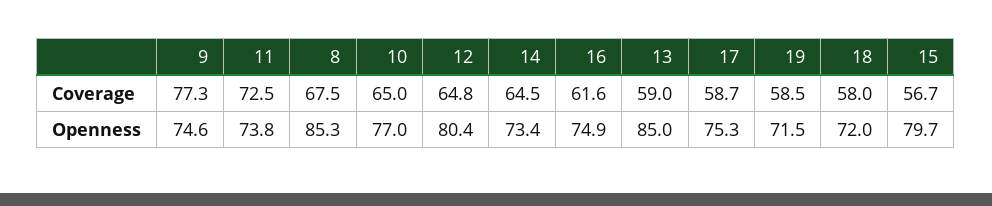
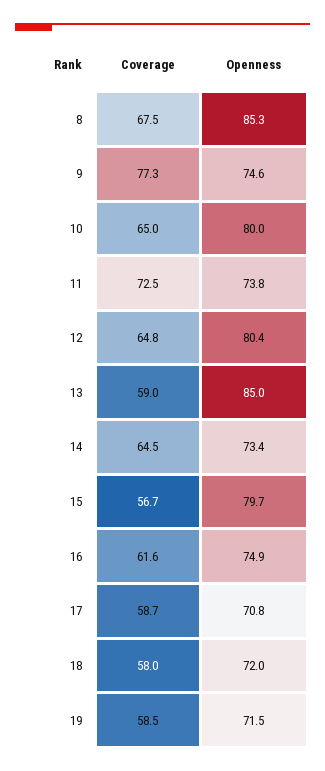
  {
    "9": {
      "Coverage": 77.3,
      "Openness": 74.6
    },
    "11": {
      "Coverage": 72.5,
      "Openness": 73.8
    },
    "8": {
      "Coverage": 67.5,
      "Openness": 85.3
    },
    "10": {
      "Coverage": 65,
-     "Openness": 77
+     "Openness": 80
    },
    "12": {
      "Coverage": 64.8,
      "Openness": 80.4
    },
    "14": {
      "Coverage": 64.5,
      "Openness": 73.4
    },
    "16": {
      "Coverage": 61.6,
      "Openness": 74.9
    },
    "13": {
      "Coverage": 59,
      "Openness": 85
    },
    "17": {
      "Coverage": 58.7,
-     "Openness": 75.3
+     "Openness": 70.8
    },
    "19": {
      "Coverage": 58.5,
      "Openness": 71.5
    },
    "18": {
      "Coverage": 58,
      "Openness": 72
    },
    "15": {
      "Coverage": 56.7,
      "Openness": 79.7
    }
  }

